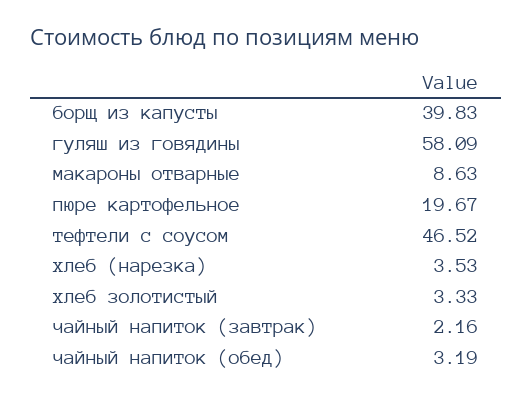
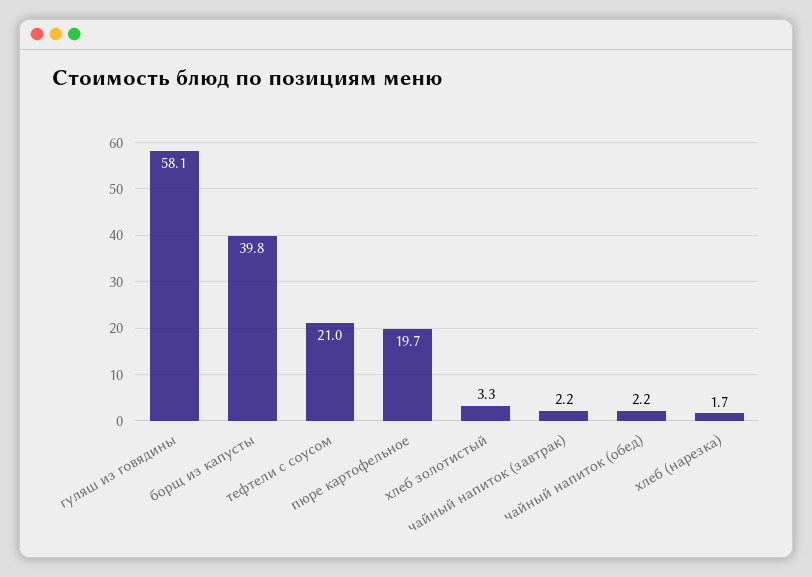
  {
    "борщ из капусты": 39.83,
    "гуляш из говядины": 58.09,
-   "макароны отварные": 8.63,
    "пюре картофельное": 19.67,
-   "тефтели с соусом": 46.52,
+   "тефтели с соусом": 21,
-   "хлеб (нарезка)": 3.53,
+   "хлеб (нарезка)": 1.7,
    "хлеб золотистый": 3.33,
    "чайный напиток (завтрак)": 2.16,
-   "чайный напиток (обед)": 3.19
+   "чайный напиток (обед)": 2.2
  }

